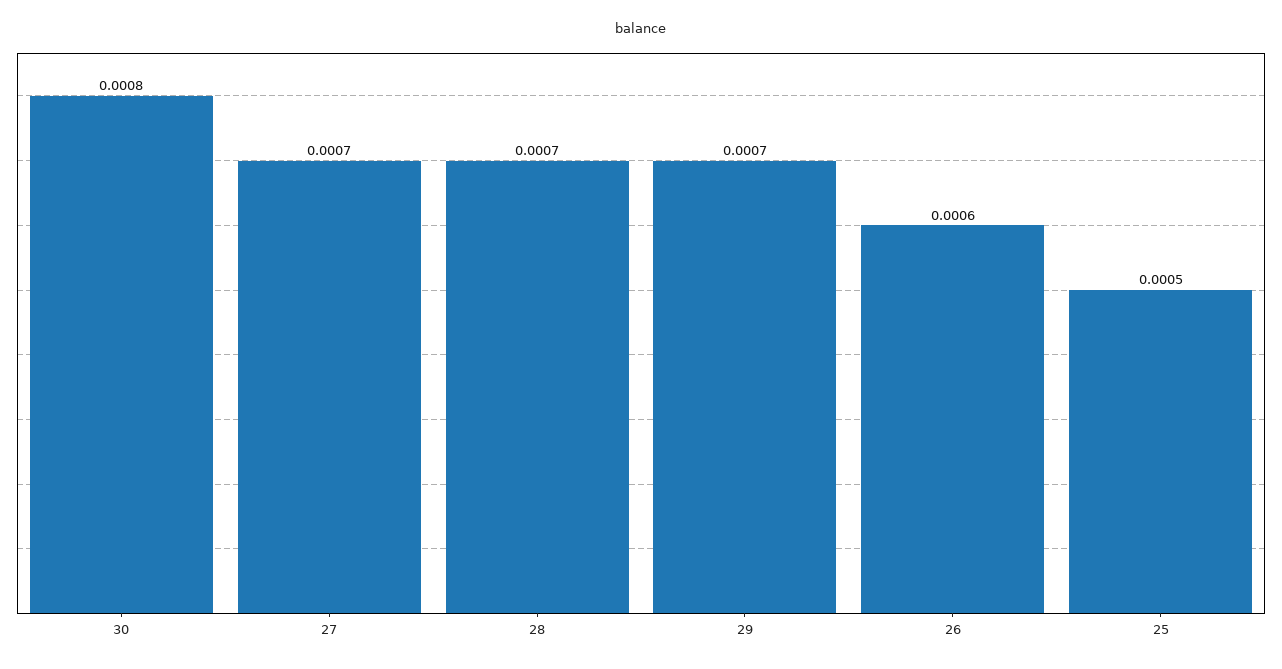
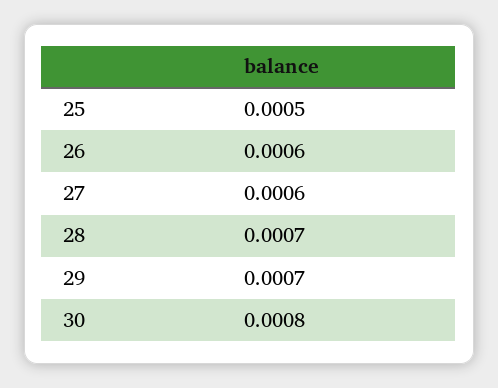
  {
    "30": 0.0008,
-   "27": 0.0007,
+   "27": 0.0006,
    "28": 0.0007,
    "29": 0.0007,
    "26": 0.0006,
    "25": 0.0005
  }

